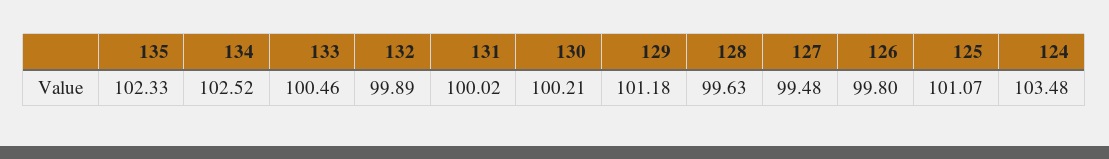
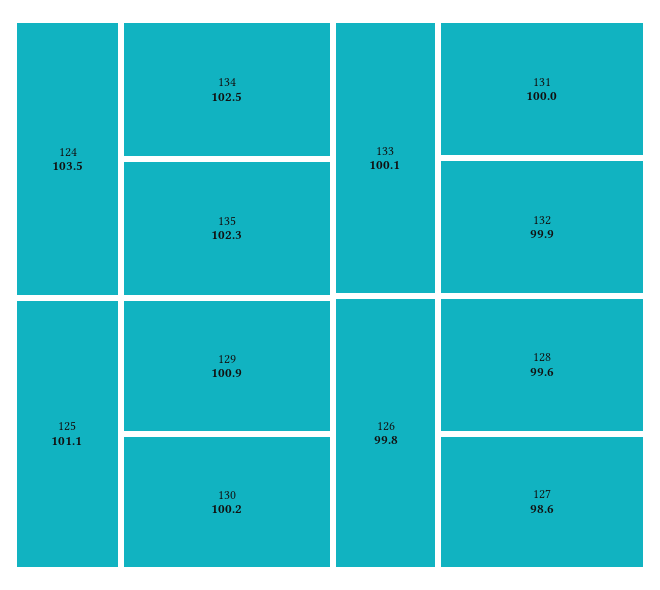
  {
    "135": 102.33,
    "134": 102.52,
-   "133": 100.46,
+   "133": 100.1,
    "132": 99.89,
    "131": 100.02,
    "130": 100.21,
-   "129": 101.18,
+   "129": 100.9,
    "128": 99.63,
-   "127": 99.48,
+   "127": 98.6,
    "126": 99.8,
    "125": 101.07,
    "124": 103.48
  }

